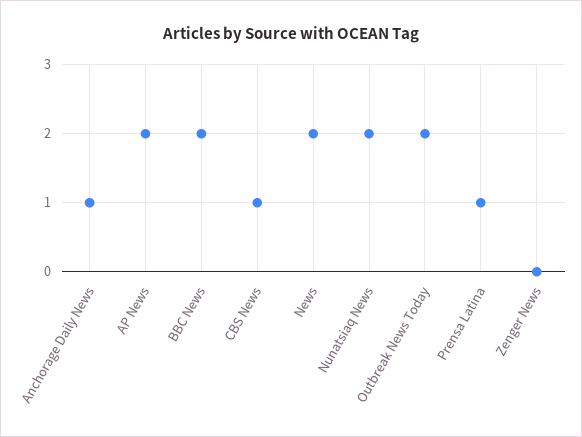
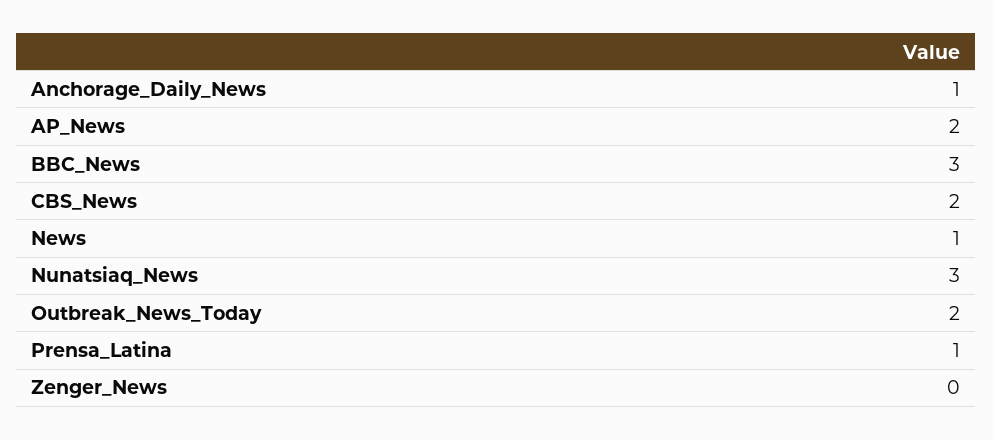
  {
    "Anchorage Daily News": 1,
    "AP News": 2,
-   "BBC News": 2,
+   "BBC News": 3,
-   "CBS News": 1,
+   "CBS News": 2,
-   "News": 2,
+   "News": 1,
-   "Nunatsiaq News": 2,
+   "Nunatsiaq News": 3,
    "Outbreak News Today": 2,
    "Prensa Latina": 1,
    "Zenger News": 0
  }

